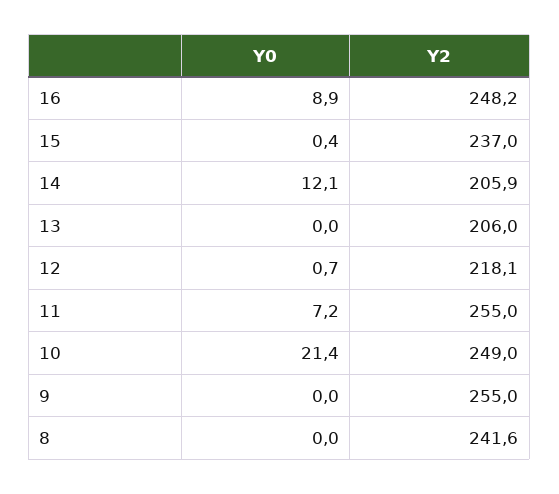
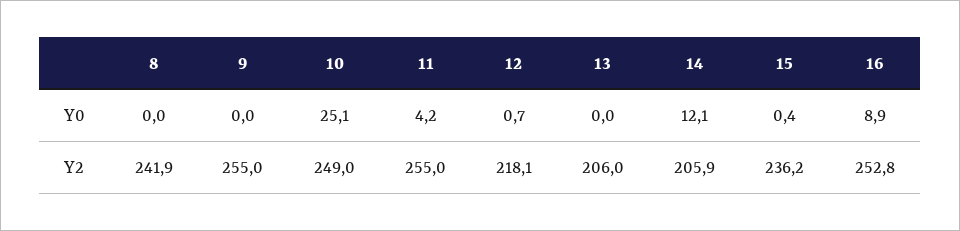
  {
    "Y0": {
      "16": 8.9,
      "15": 0.4,
      "14": 12.1,
      "13": 0,
      "12": 0.7,
-     "11": 7.2,
+     "11": 4.2,
-     "10": 21.4,
+     "10": 25.1,
      "9": 0,
      "8": 0
    },
    "Y2": {
-     "16": 248.2,
+     "16": 252.8,
-     "15": 237,
+     "15": 236.2,
      "14": 205.9,
      "13": 206,
      "12": 218.1,
      "11": 255,
      "10": 249,
      "9": 255,
-     "8": 241.6
+     "8": 241.9
    }
  }

